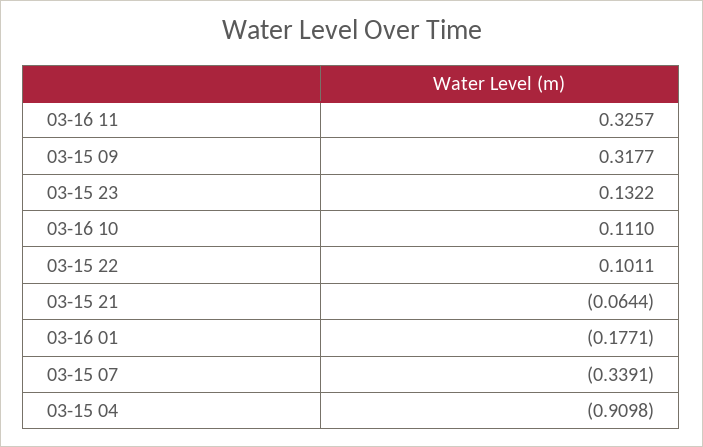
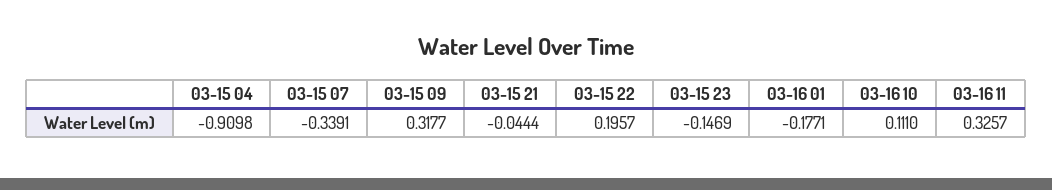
  {
    "03-16 11": 0.3257,
    "03-15 09": 0.3177,
-   "03-15 23": 0.1322,
+   "03-15 23": -0.1469,
    "03-16 10": 0.111,
-   "03-15 22": 0.1011,
+   "03-15 22": 0.1957,
-   "03-15 21": -0.0644,
+   "03-15 21": -0.0444,
    "03-16 01": -0.1771,
    "03-15 07": -0.3391,
    "03-15 04": -0.9098
  }

